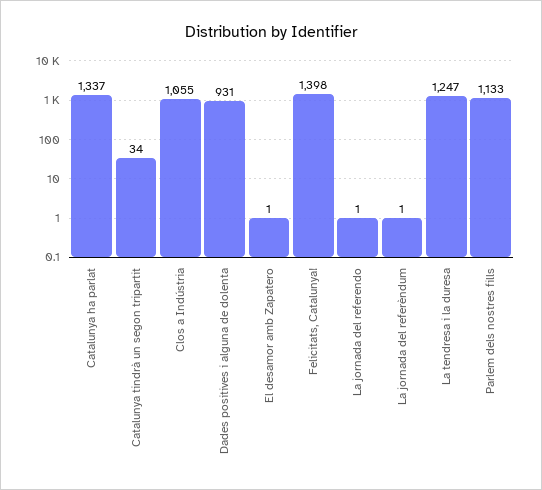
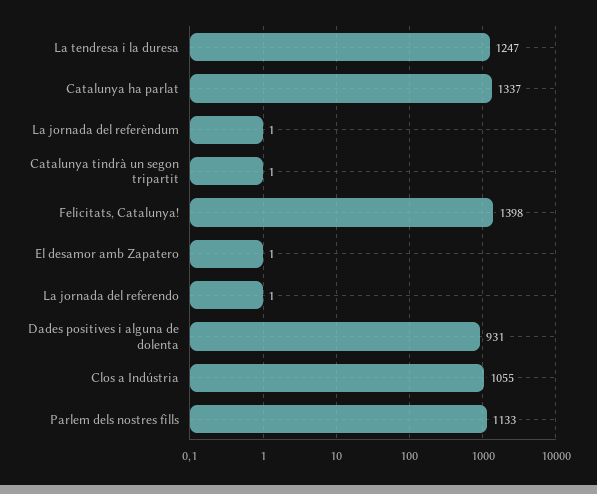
  {
    "Catalunya ha parlat": 1337,
-   "Catalunya tindrà un segon tripartit": 34,
+   "Catalunya tindrà un segon tripartit": 1,
    "Clos a Indústria": 1055,
    "Dades positives i alguna de dolenta": 931,
    "El desamor amb Zapatero": 1,
    "Felicitats, Catalunya!": 1398,
    "La jornada del referendo": 1,
    "La jornada del referèndum": 1,
    "La tendresa i la duresa": 1247,
    "Parlem dels nostres fills": 1133
  }

